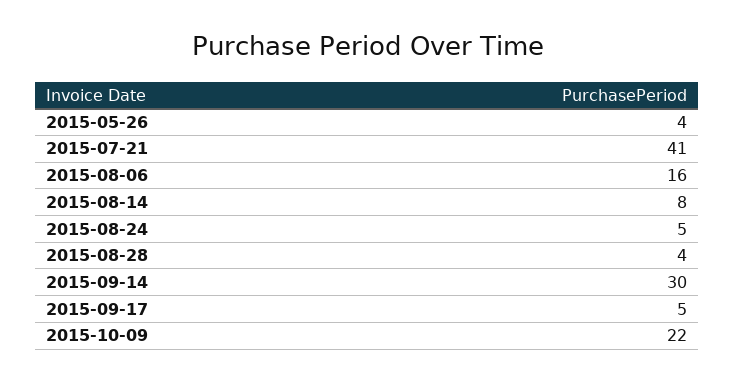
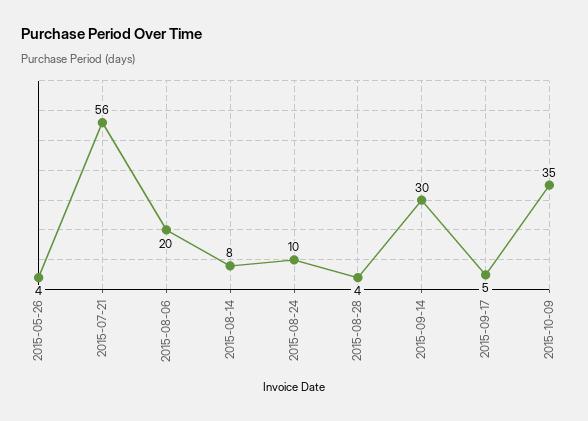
  {
    "2015-05-26": 4,
-   "2015-07-21": 41,
+   "2015-07-21": 56,
-   "2015-08-06": 16,
+   "2015-08-06": 20,
    "2015-08-14": 8,
-   "2015-08-24": 5,
+   "2015-08-24": 10,
    "2015-08-28": 4,
    "2015-09-14": 30,
    "2015-09-17": 5,
-   "2015-10-09": 22
+   "2015-10-09": 35
  }

